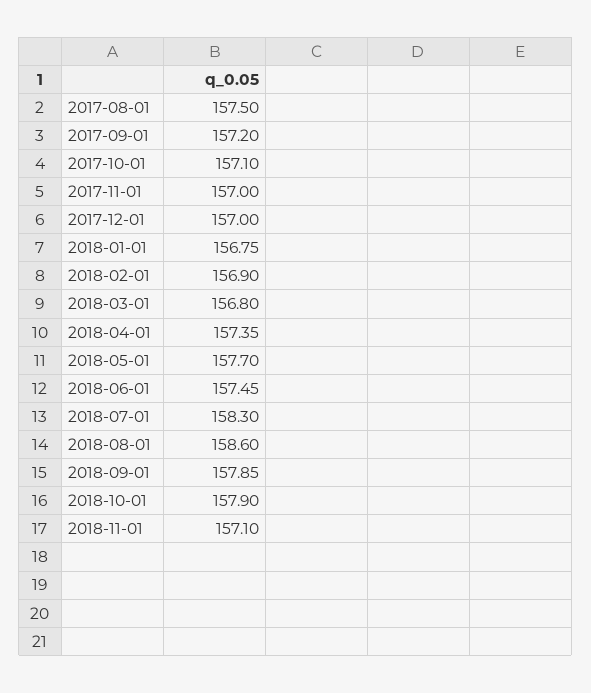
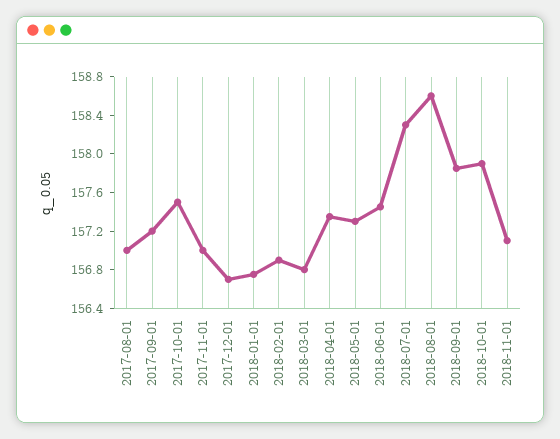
  {
-   "2017-08-01": 157.5,
+   "2017-08-01": 157,
    "2017-09-01": 157.2,
-   "2017-10-01": 157.1,
+   "2017-10-01": 157.5,
    "2017-11-01": 157,
-   "2017-12-01": 157,
+   "2017-12-01": 156.7,
    "2018-01-01": 156.75,
    "2018-02-01": 156.9,
    "2018-03-01": 156.8,
    "2018-04-01": 157.35,
-   "2018-05-01": 157.7,
+   "2018-05-01": 157.3,
    "2018-06-01": 157.45,
    "2018-07-01": 158.3,
    "2018-08-01": 158.6,
    "2018-09-01": 157.85,
    "2018-10-01": 157.9,
    "2018-11-01": 157.1
  }

